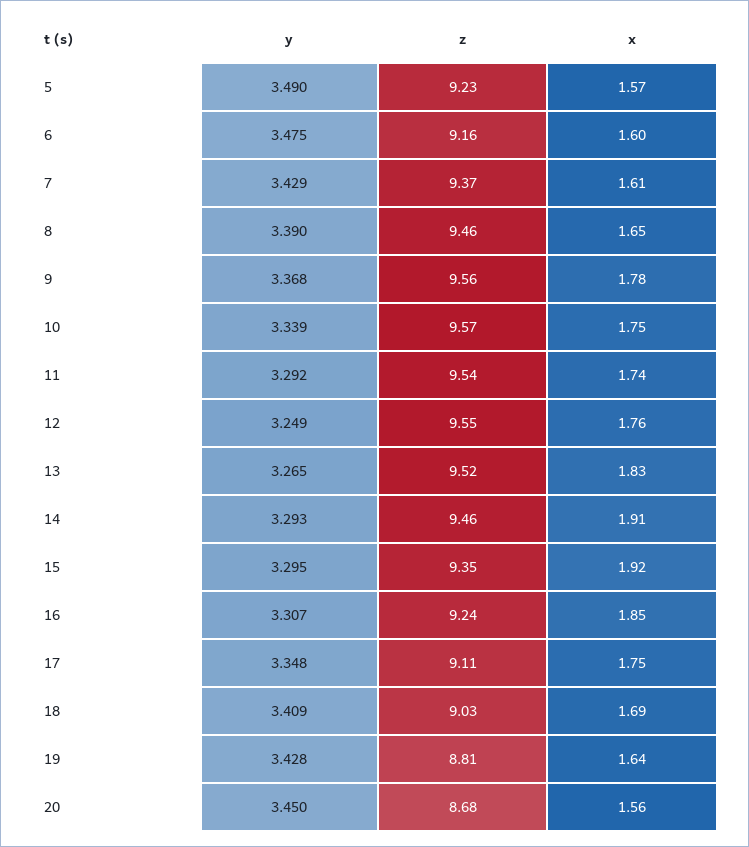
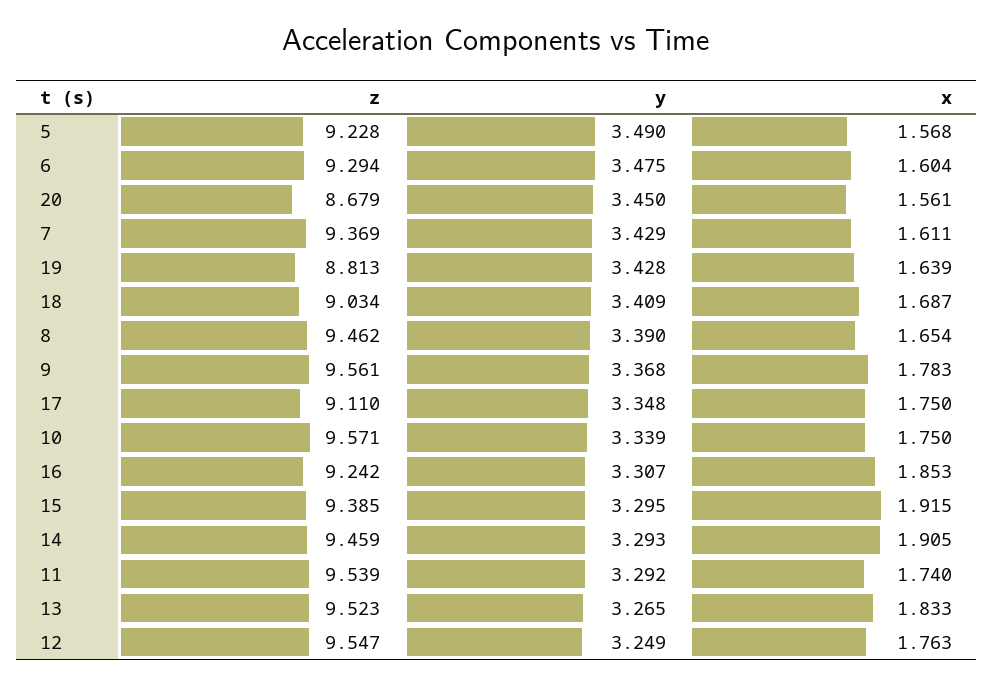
  {
    "y": {
      "5": 3.49,
      "6": 3.475,
      "7": 3.429,
      "8": 3.39,
      "9": 3.368,
      "10": 3.339,
      "11": 3.292,
      "12": 3.249,
      "13": 3.265,
      "14": 3.293,
      "15": 3.295,
      "16": 3.307,
      "17": 3.348,
      "18": 3.409,
      "19": 3.428,
      "20": 3.45
    },
    "z": {
      "5": 9.228,
-     "6": 9.16,
+     "6": 9.294,
      "7": 9.369,
      "8": 9.462,
      "9": 9.561,
      "10": 9.571,
      "11": 9.539,
      "12": 9.547,
      "13": 9.523,
      "14": 9.459,
-     "15": 9.35,
+     "15": 9.385,
      "16": 9.242,
      "17": 9.11,
      "18": 9.034,
      "19": 8.813,
      "20": 8.679
    },
    "x": {
      "5": 1.568,
      "6": 1.604,
      "7": 1.611,
      "8": 1.654,
      "9": 1.783,
      "10": 1.75,
      "11": 1.74,
      "12": 1.763,
      "13": 1.833,
      "14": 1.905,
      "15": 1.915,
      "16": 1.853,
      "17": 1.75,
      "18": 1.687,
      "19": 1.639,
      "20": 1.561
    }
  }

